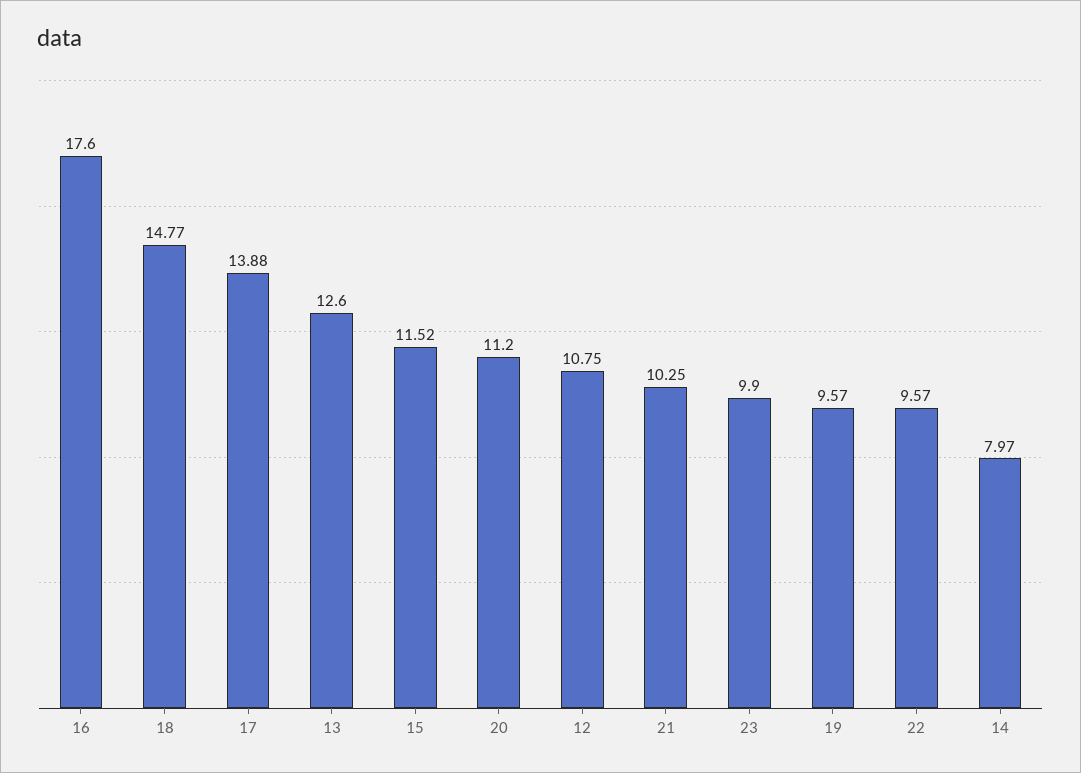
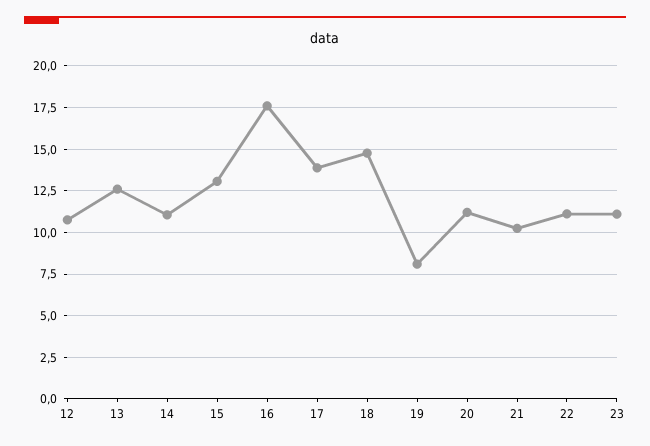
  {
    "16": 17.6,
    "18": 14.77,
    "17": 13.88,
    "13": 12.6,
-   "15": 11.52,
+   "15": 13,
    "20": 11.2,
    "12": 10.75,
    "21": 10.25,
-   "23": 9.9,
+   "23": 11,
-   "19": 9.57,
+   "19": 8,
-   "22": 9.57,
+   "22": 11,
-   "14": 7.97
+   "14": 11
  }

